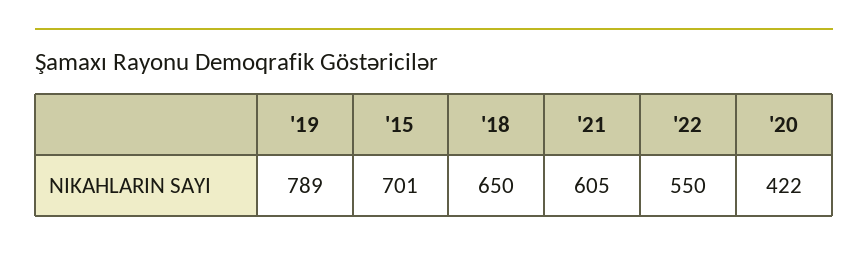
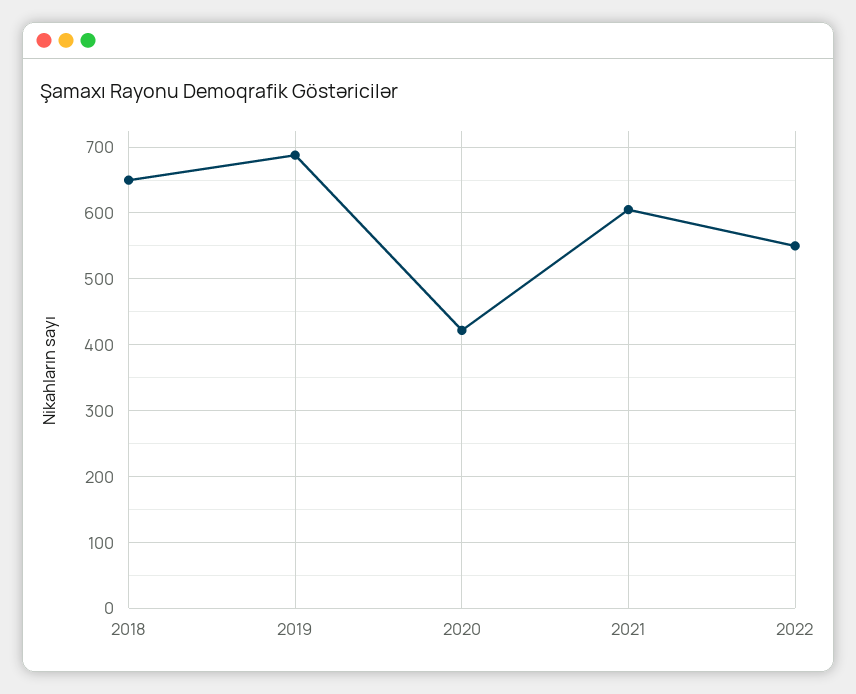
  {
-   "'19": 789,
+   "'19": 690,
-   "'15": 701,
    "'18": 650,
    "'21": 605,
    "'22": 550,
    "'20": 422
  }

